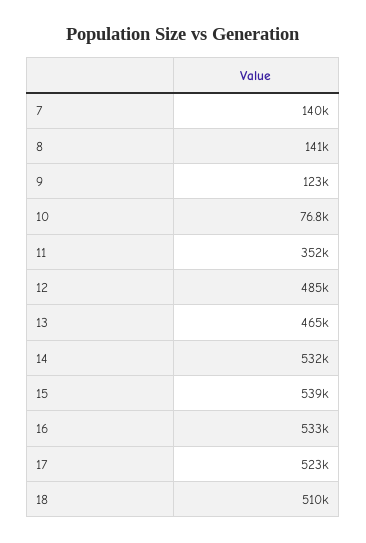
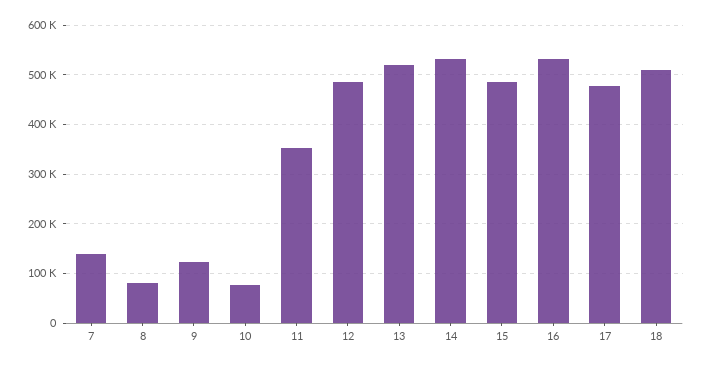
  {
    "7": 140000,
-   "8": 141000,
+   "8": 80000,
    "9": 123000,
    "10": 76800,
    "11": 352000,
    "12": 485000,
-   "13": 465000,
+   "13": 520000,
    "14": 532000,
-   "15": 539000,
+   "15": 480000,
    "16": 533000,
-   "17": 523000,
+   "17": 480000,
    "18": 510000
  }

